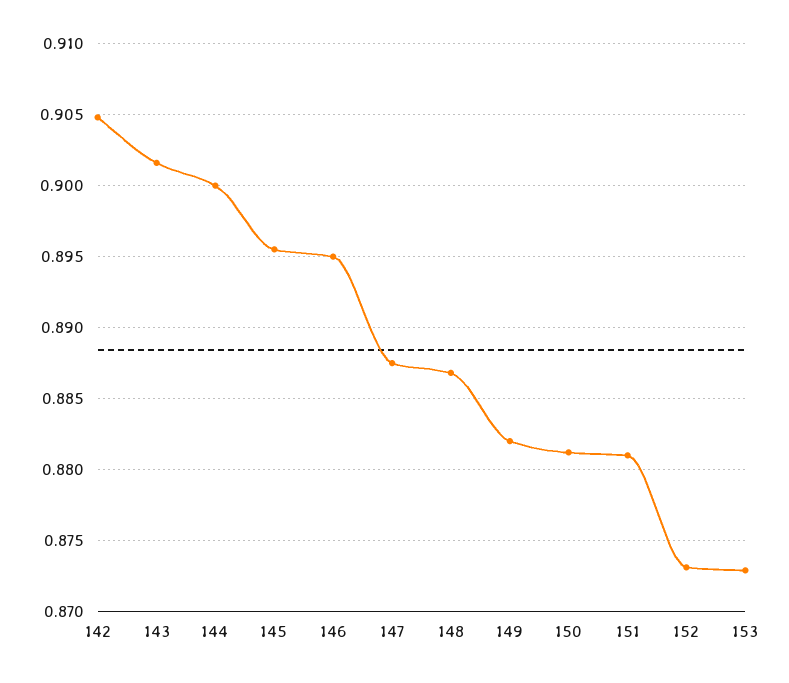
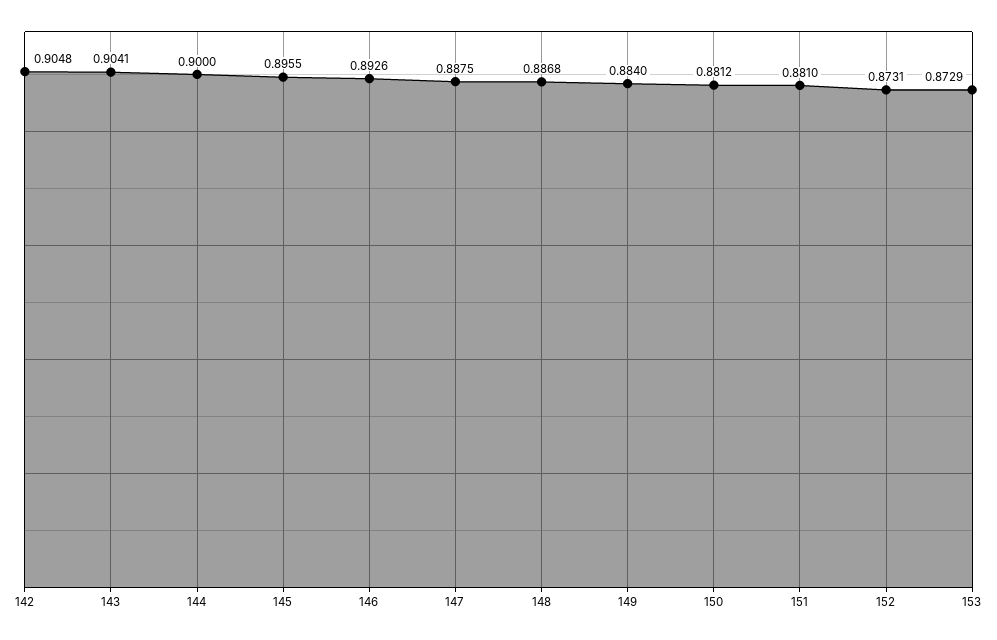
  {
    "142": 0.9048,
-   "143": 0.9015,
+   "143": 0.9041,
    "144": 0.9,
    "145": 0.8955,
-   "146": 0.895,
+   "146": 0.8926,
    "147": 0.8875,
    "148": 0.8868,
-   "149": 0.882,
+   "149": 0.884,
    "150": 0.8812,
    "151": 0.881,
    "152": 0.8731,
    "153": 0.8729
  }

